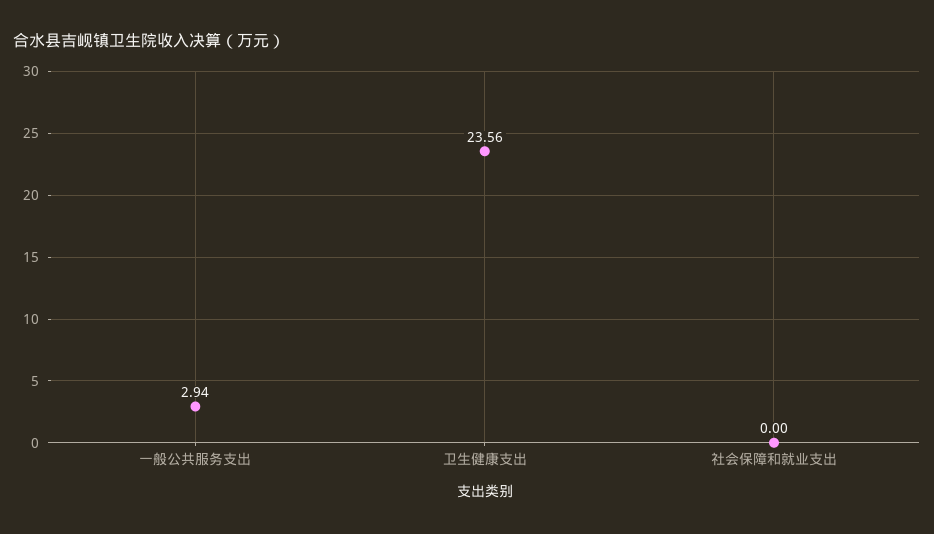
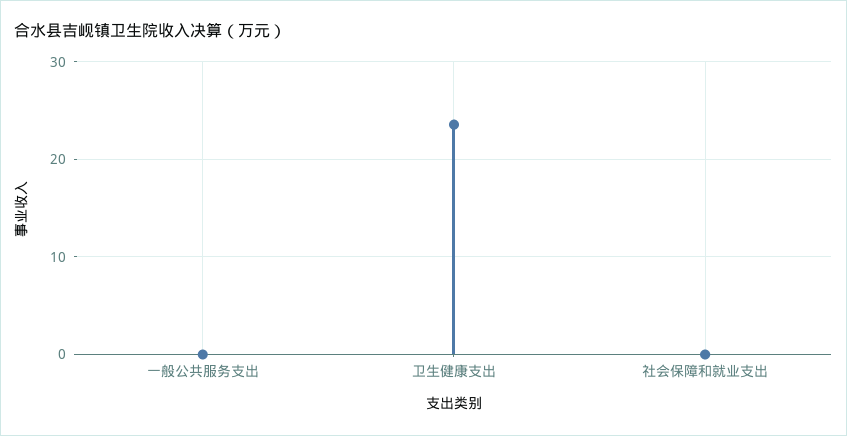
  {
-   "一般公共服务支出": 2.94,
+   "一般公共服务支出": 0,
    "卫生健康支出": 23.56,
    "社会保障和就业支出": 0
  }

